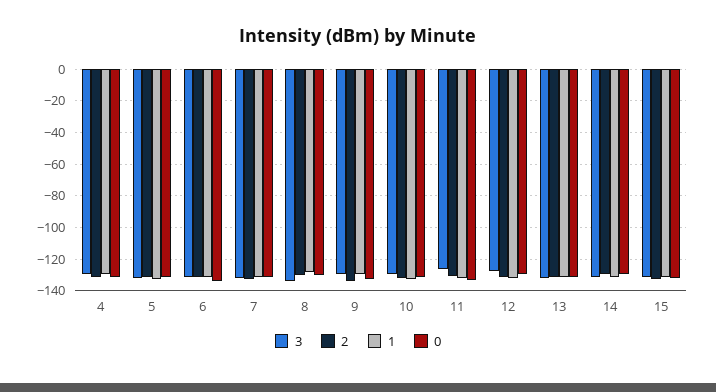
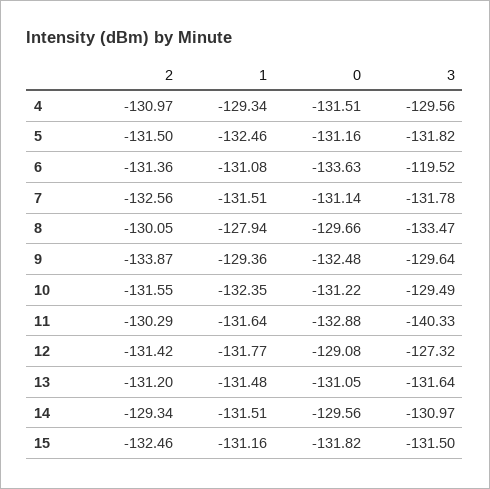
  {
    "3": {
      "4": -129.56,
      "5": -131.82,
-     "6": -130,
+     "6": -119.52,
      "7": -131.78,
      "8": -133.47,
      "9": -129.64,
      "10": -129.49,
-     "11": -125,
+     "11": -140.33,
      "12": -127.32,
      "13": -131.64,
      "14": -130.97,
      "15": -131.5
    },
    "2": {
      "4": -130.97,
      "5": -131.5,
      "6": -131.36,
      "7": -132.56,
      "8": -130.05,
      "9": -133.87,
      "10": -131.55,
      "11": -130.29,
      "12": -131.42,
      "13": -131.2,
      "14": -129.34,
      "15": -132.46
    },
    "1": {
      "4": -129.34,
      "5": -132.46,
      "6": -131.08,
      "7": -131.51,
      "8": -127.94,
      "9": -129.36,
      "10": -132.35,
      "11": -131.64,
      "12": -131.77,
      "13": -131.48,
      "14": -131.51,
      "15": -131.16
    },
    "0": {
      "4": -131.51,
      "5": -131.16,
      "6": -133.63,
      "7": -131.14,
      "8": -129.66,
      "9": -132.48,
      "10": -131.22,
      "11": -132.88,
      "12": -129.08,
      "13": -131.05,
      "14": -129.56,
      "15": -131.82
    }
  }

